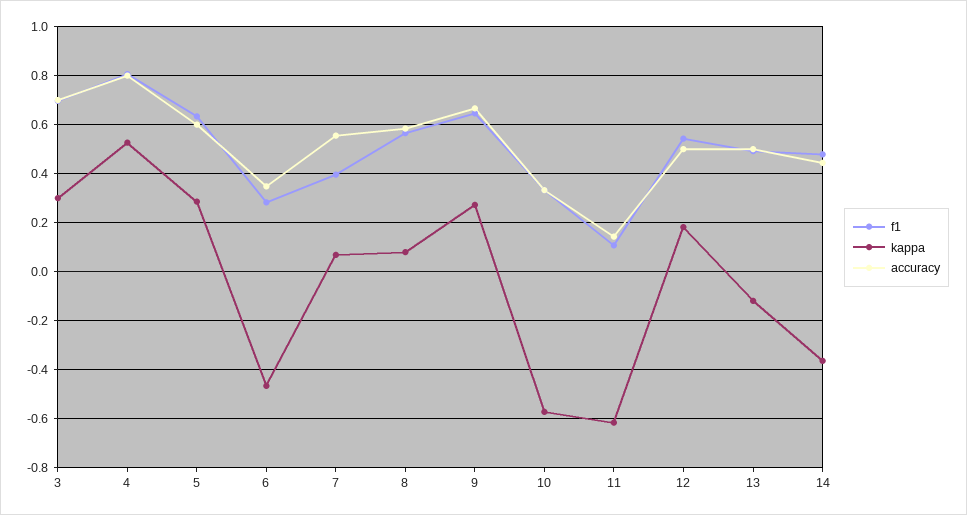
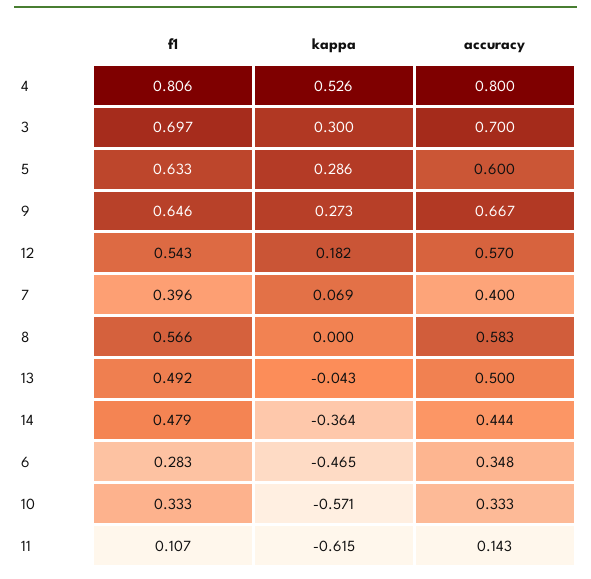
  {
    "f1": {
      "3": 0.697,
      "4": 0.806,
      "5": 0.633,
      "6": 0.283,
      "7": 0.396,
      "8": 0.566,
      "9": 0.646,
      "10": 0.333,
      "11": 0.107,
      "12": 0.543,
      "13": 0.492,
      "14": 0.479
    },
    "kappa": {
      "3": 0.3,
      "4": 0.526,
      "5": 0.286,
      "6": -0.465,
      "7": 0.069,
-     "8": 0.075,
+     "8": 0,
      "9": 0.273,
      "10": -0.571,
      "11": -0.615,
      "12": 0.182,
-     "13": -0.125,
+     "13": -0.043,
      "14": -0.364
    },
    "accuracy": {
      "3": 0.7,
      "4": 0.8,
      "5": 0.6,
      "6": 0.348,
-     "7": 0.55,
+     "7": 0.4,
      "8": 0.583,
      "9": 0.667,
      "10": 0.333,
      "11": 0.143,
-     "12": 0.5,
+     "12": 0.57,
      "13": 0.5,
      "14": 0.444
    }
  }

